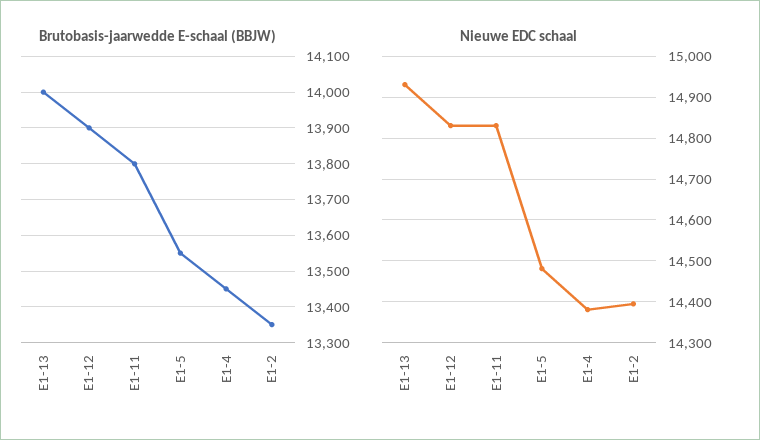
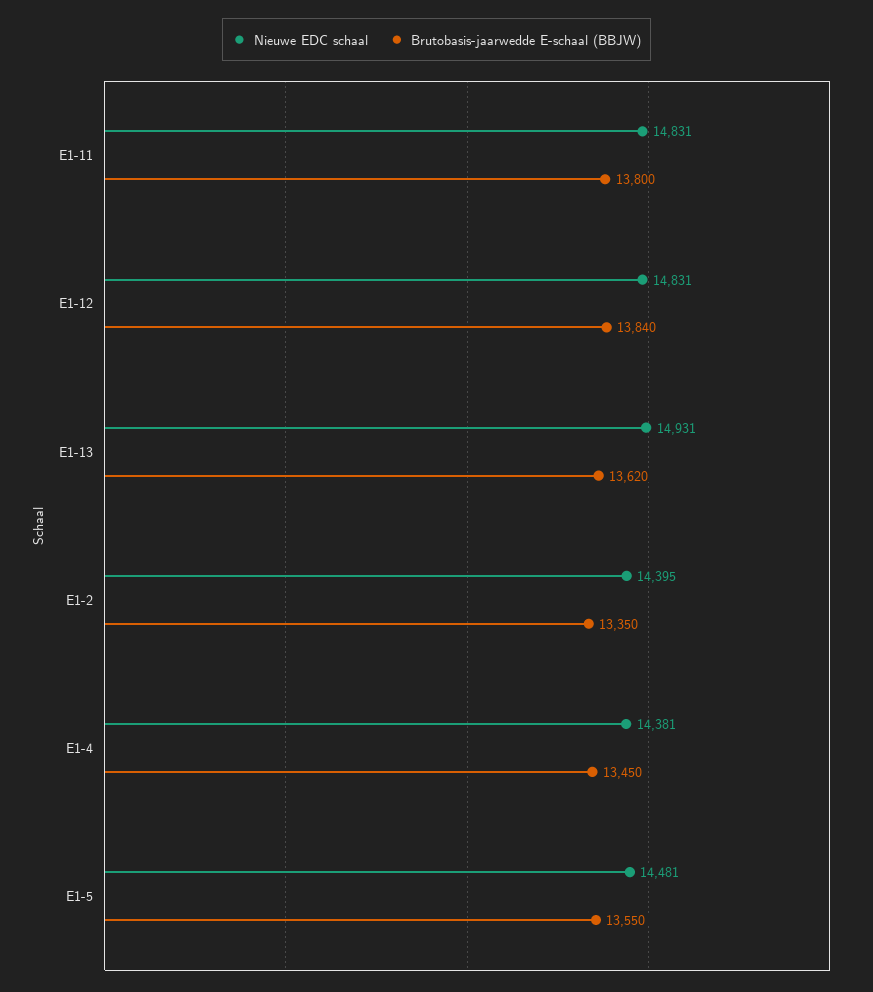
  {
    "Brutobasis-jaarwedde E-schaal (BBJW)": {
-     "E1-13": 14000,
+     "E1-13": 13620,
-     "E1-12": 13900,
+     "E1-12": 13840,
      "E1-11": 13800,
      "E1-5": 13550,
      "E1-4": 13450,
      "E1-2": 13350
    },
    "Nieuwe EDC schaal": {
      "E1-13": 14931,
      "E1-12": 14831,
      "E1-11": 14831,
      "E1-5": 14481,
      "E1-4": 14381,
      "E1-2": 14395
    }
  }

